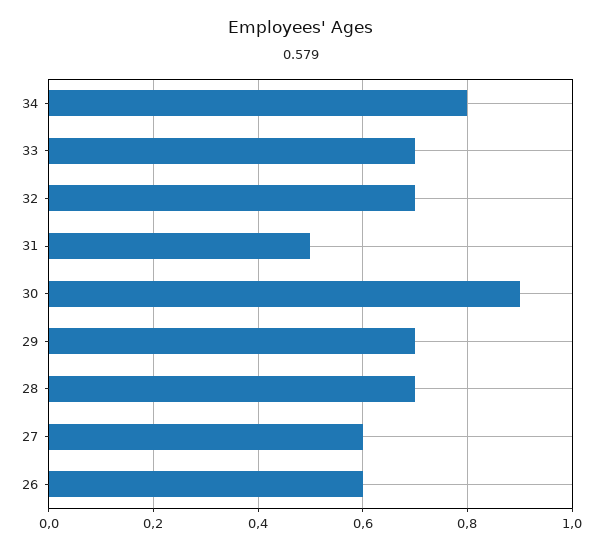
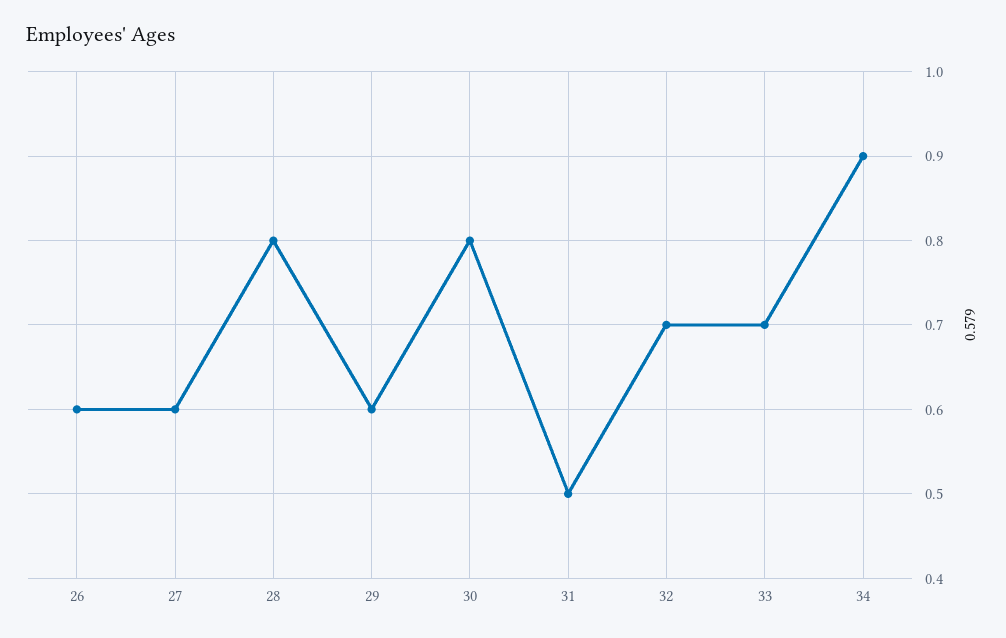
  {
-   "34": 0.8,
+   "34": 0.9,
    "33": 0.7,
    "32": 0.7,
    "31": 0.5,
-   "30": 0.9,
+   "30": 0.8,
-   "29": 0.7,
+   "29": 0.6,
-   "28": 0.7,
+   "28": 0.8,
    "27": 0.6,
    "26": 0.6
  }

